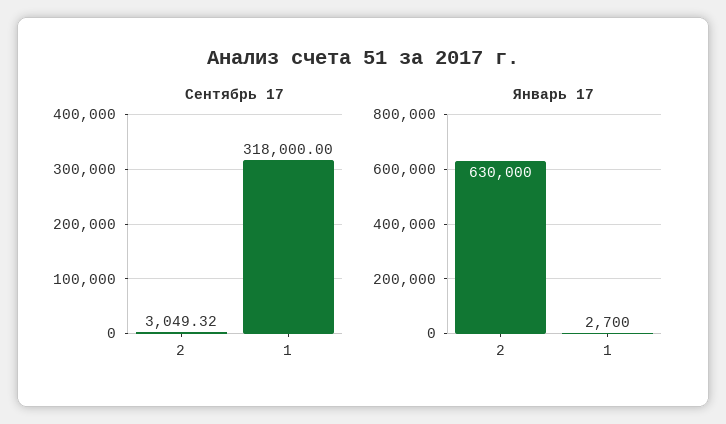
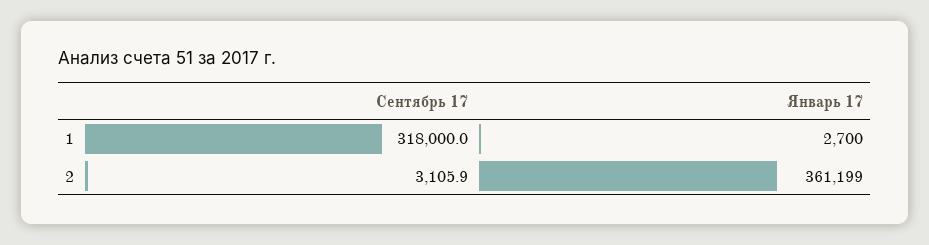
  {
    "Сентябрь 17": {
-     "2": 3049.32,
+     "2": 3105.9,
      "1": 318000
    },
    "Январь 17": {
-     "2": 630000,
+     "2": 361199,
      "1": 2700
    }
  }

